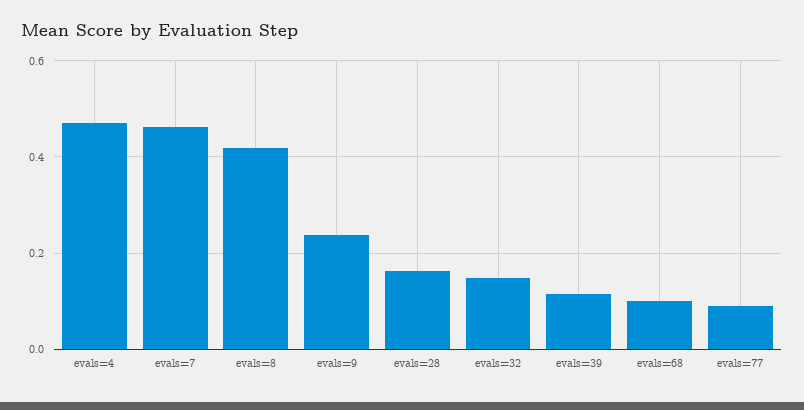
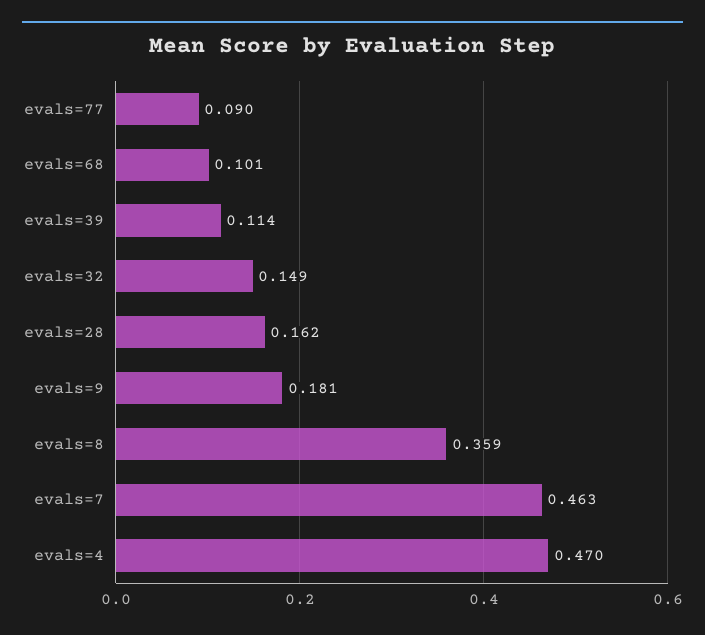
  {
    "evals=4": 0.47,
    "evals=7": 0.463,
-   "evals=8": 0.42,
+   "evals=8": 0.359,
-   "evals=9": 0.24,
+   "evals=9": 0.181,
    "evals=28": 0.162,
    "evals=32": 0.149,
    "evals=39": 0.114,
    "evals=68": 0.101,
    "evals=77": 0.09
  }

